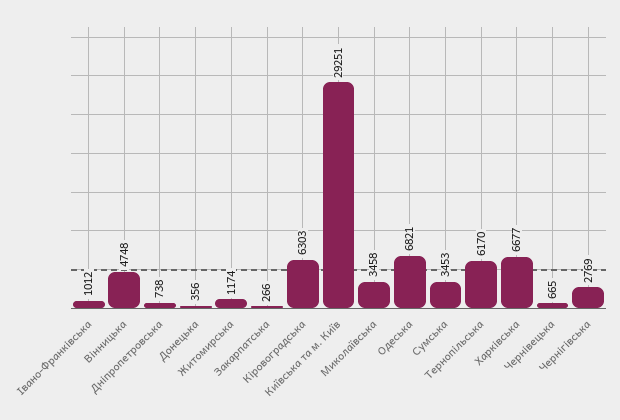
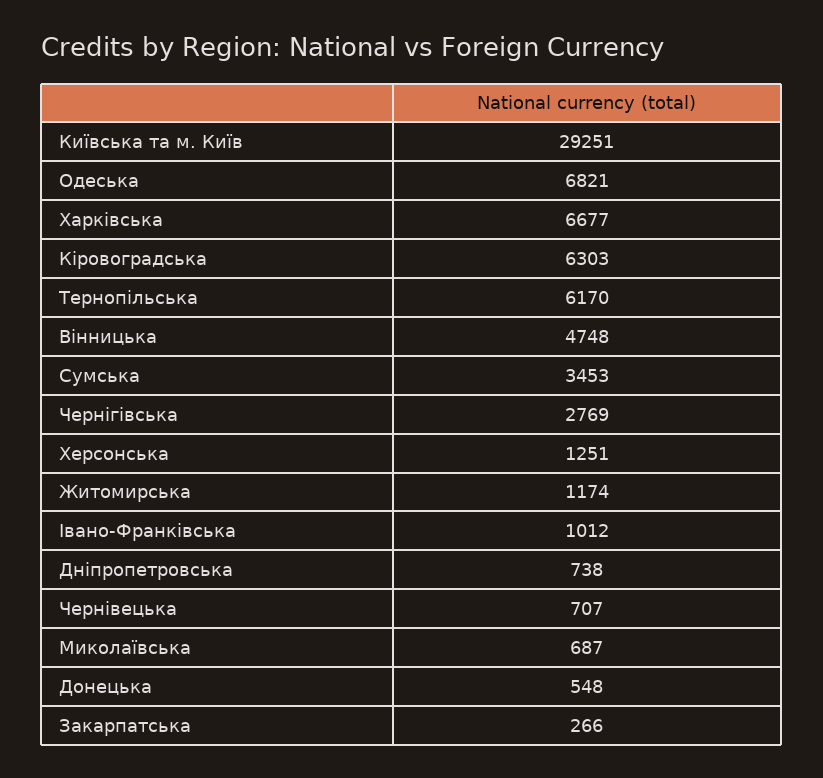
  {
    "Iвано-Франкiвська": 1012,
    "Вiнницька": 4748,
    "Днiпропетровська": 738,
-   "Донецька": 356,
+   "Донецька": 548,
    "Житомирська": 1174,
    "Закарпатська": 266,
    "Кiровоградська": 6303,
    "Київська та м. Київ": 29251,
-   "Миколаївська": 3458,
+   "Миколаївська": 687,
    "Одеська": 6821,
    "Сумська": 3453,
    "Тернопiльська": 6170,
    "Харкiвська": 6677,
-   "Чернiвецька": 665,
+   "Чернiвецька": 707,
-   "Чернiгiвська": 2769
+   "Чернiгiвська": 2769,
+   "Херсонська": 1251
  }

